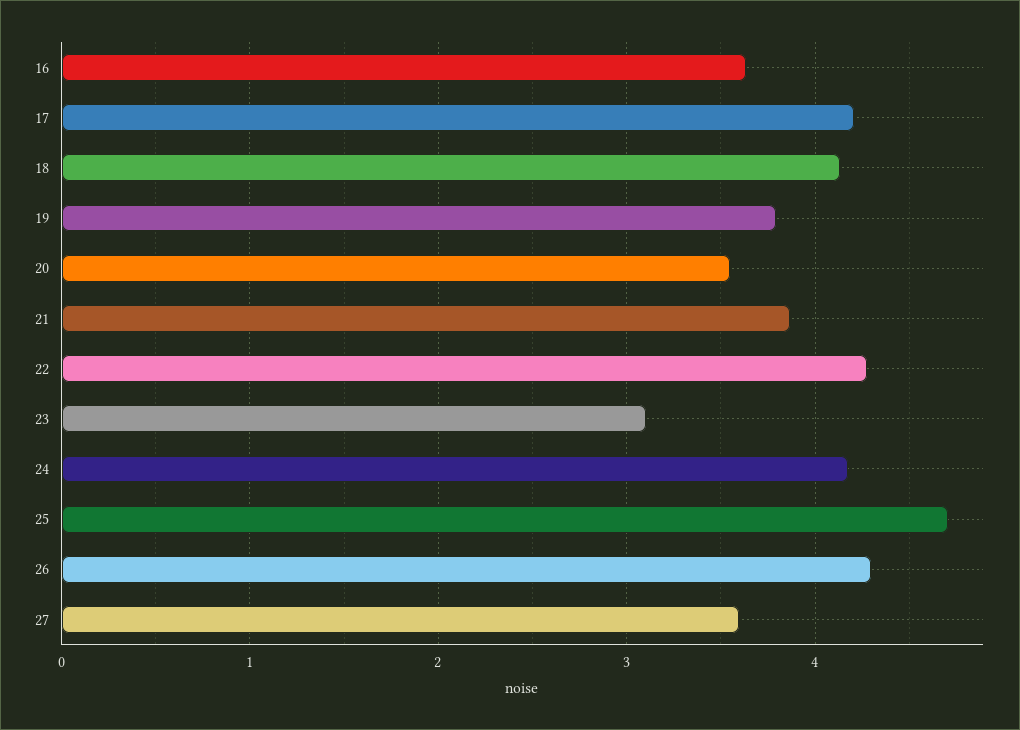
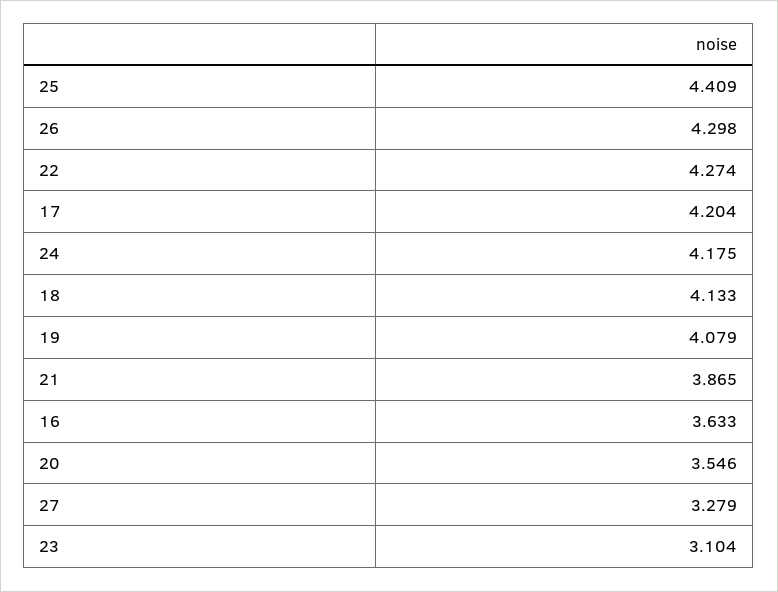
  {
    "16": 3.633,
    "17": 4.204,
    "18": 4.133,
-   "19": 3.8,
+   "19": 4.079,
    "20": 3.546,
    "21": 3.865,
    "22": 4.274,
    "23": 3.104,
    "24": 4.175,
-   "25": 4.7,
+   "25": 4.409,
    "26": 4.298,
-   "27": 3.6
+   "27": 3.279
  }

